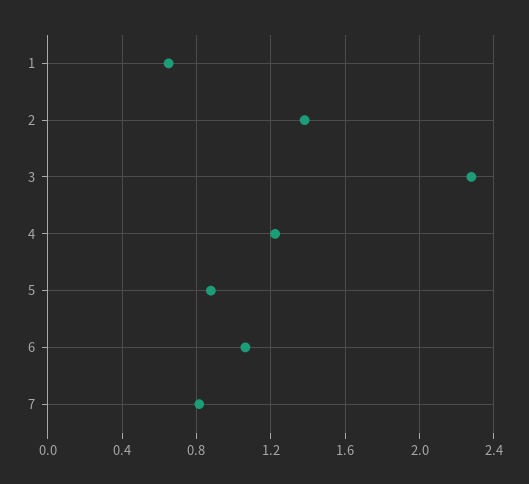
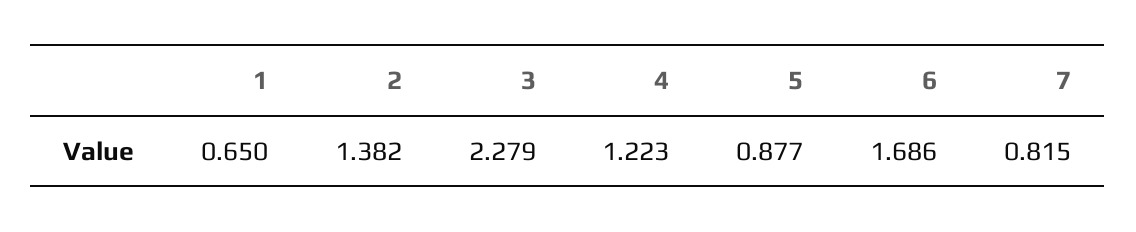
  {
    "1": 0.65,
    "2": 1.382,
    "3": 2.279,
    "4": 1.223,
    "5": 0.877,
-   "6": 1.05,
+   "6": 1.686,
    "7": 0.815
  }

